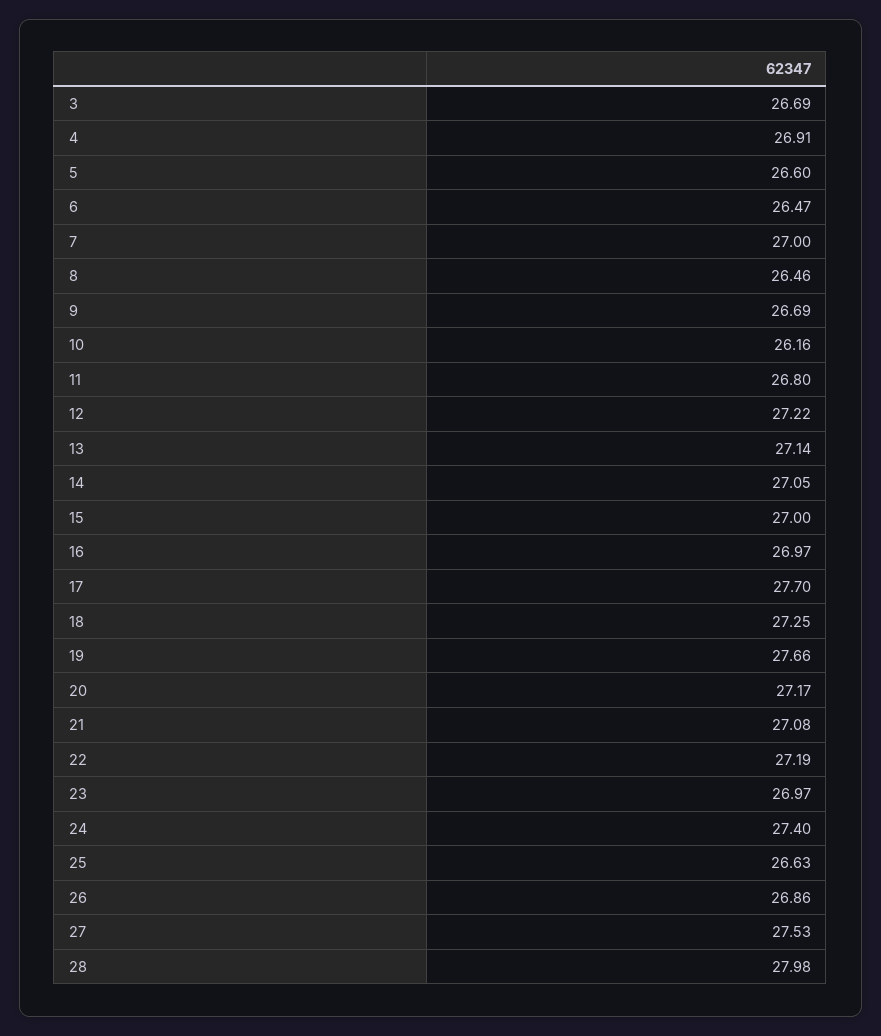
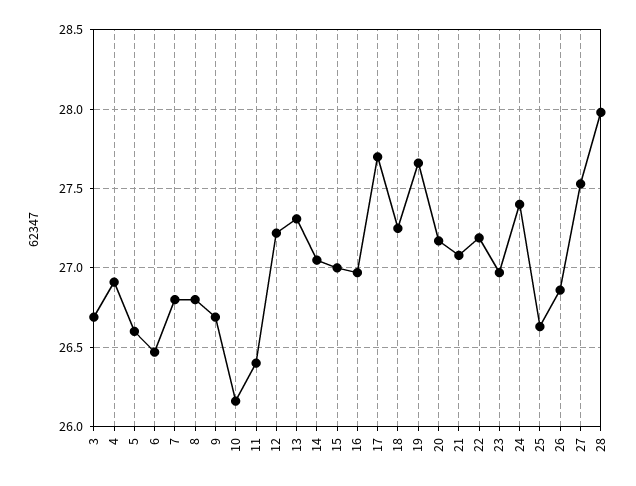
  {
    "3": 26.69,
    "4": 26.91,
    "5": 26.6,
    "6": 26.47,
-   "7": 27,
+   "7": 26.8,
-   "8": 26.46,
+   "8": 26.8,
    "9": 26.69,
    "10": 26.16,
-   "11": 26.8,
+   "11": 26.4,
    "12": 27.22,
-   "13": 27.14,
+   "13": 27.3,
    "14": 27.05,
    "15": 27,
    "16": 26.97,
    "17": 27.7,
    "18": 27.25,
    "19": 27.66,
    "20": 27.17,
    "21": 27.08,
    "22": 27.19,
    "23": 26.97,
    "24": 27.4,
    "25": 26.63,
    "26": 26.86,
    "27": 27.53,
    "28": 27.98
  }

